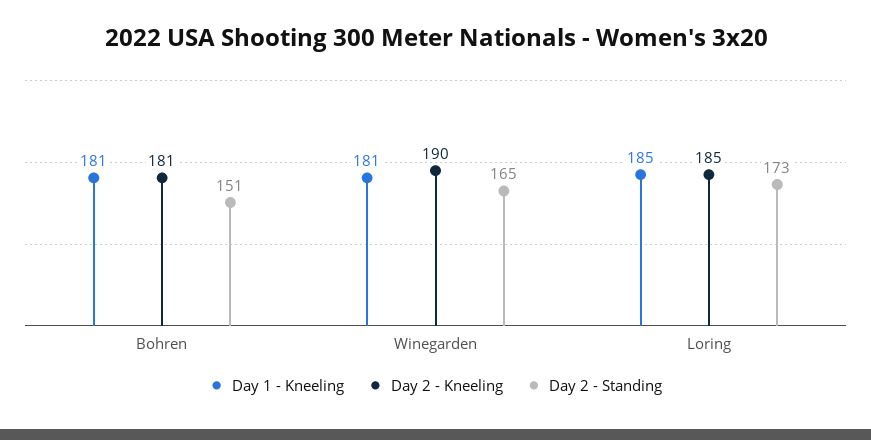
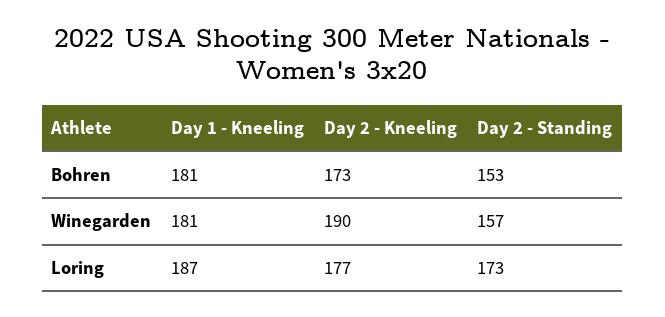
  {
    "Day 1 - Kneeling": {
      "Bohren": 181,
      "Winegarden": 181,
-     "Loring": 185
+     "Loring": 187
    },
    "Day 2 - Kneeling": {
-     "Bohren": 181,
+     "Bohren": 173,
      "Winegarden": 190,
-     "Loring": 185
+     "Loring": 177
    },
    "Day 2 - Standing": {
-     "Bohren": 151,
+     "Bohren": 153,
-     "Winegarden": 165,
+     "Winegarden": 157,
      "Loring": 173
    }
  }

